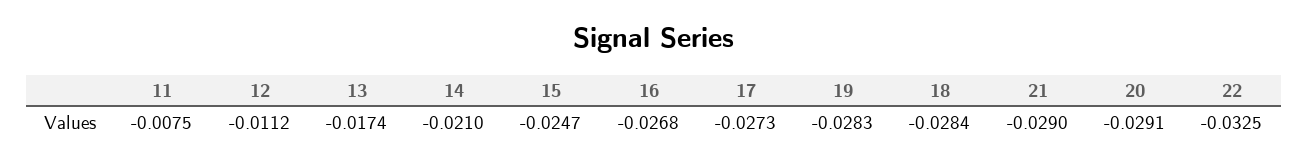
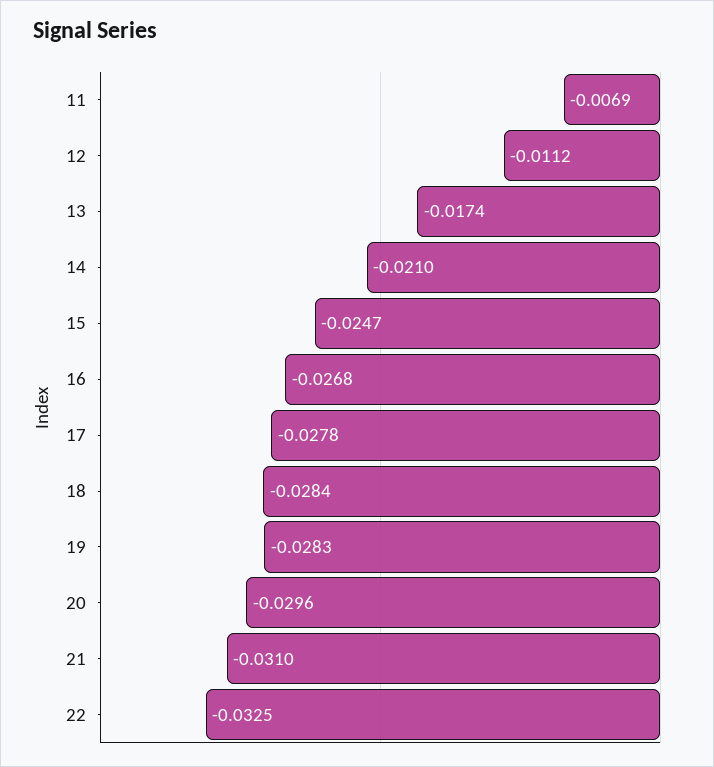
  {
-   "11": -0.0075,
+   "11": -0.0069,
    "12": -0.0112,
    "13": -0.0174,
    "14": -0.021,
    "15": -0.0247,
    "16": -0.0268,
-   "17": -0.0273,
+   "17": -0.0278,
    "19": -0.0283,
    "18": -0.0284,
-   "21": -0.029,
+   "21": -0.031,
-   "20": -0.0291,
+   "20": -0.0296,
    "22": -0.0325
  }

